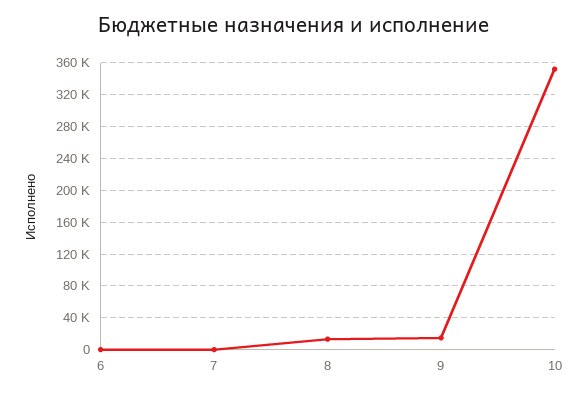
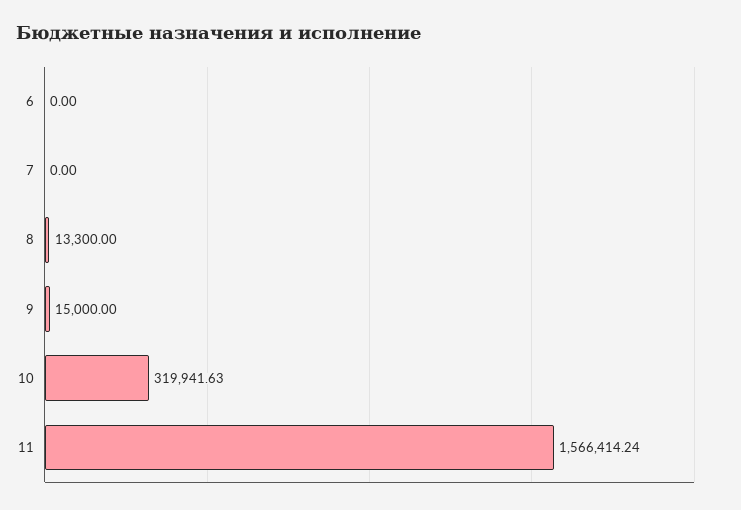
  {
    "6": 0,
    "7": 0,
    "8": 13300,
    "9": 15000,
-   "10": 350000
+   "10": 319941.63,
+   "11": 1566414.24
  }

